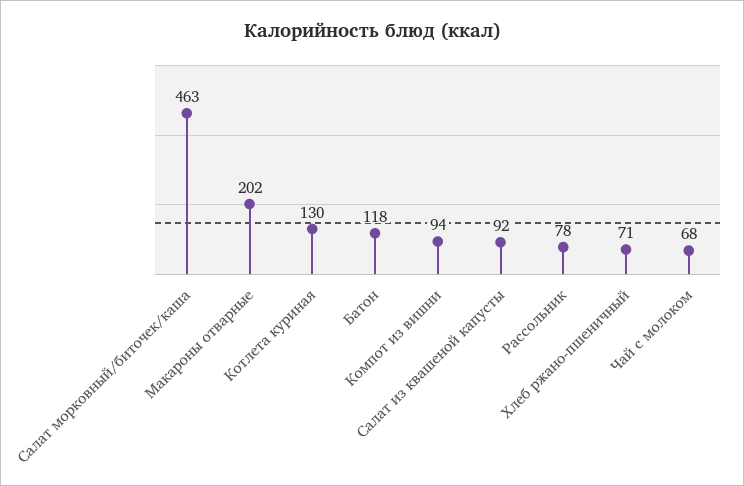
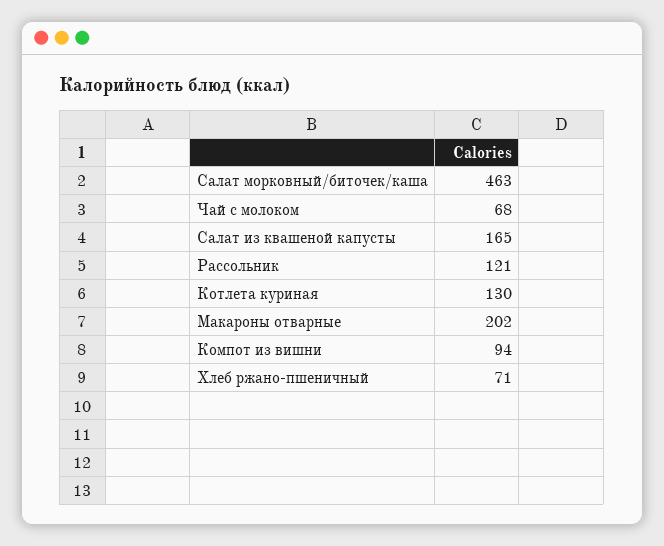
  {
    "Салат морковный/биточек/каша": 463,
    "Макароны отварные": 202,
    "Котлета куриная": 130,
-   "Батон": 118,
    "Компот из вишни": 94,
-   "Салат из квашеной капусты": 92,
+   "Салат из квашеной капусты": 165,
-   "Рассольник": 78,
+   "Рассольник": 121,
    "Хлеб ржано-пшеничный": 71,
    "Чай с молоком": 68
  }

